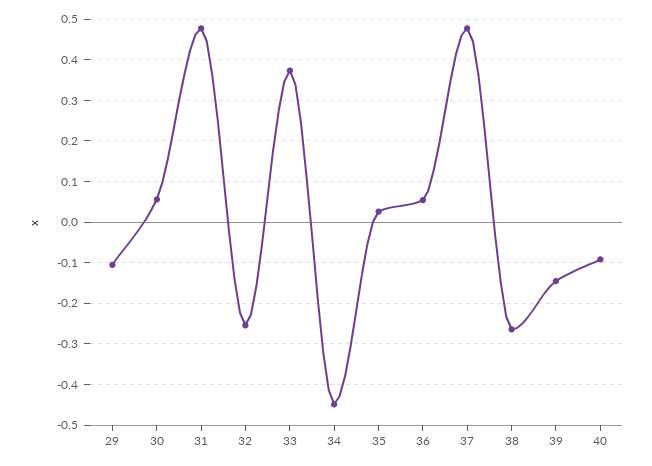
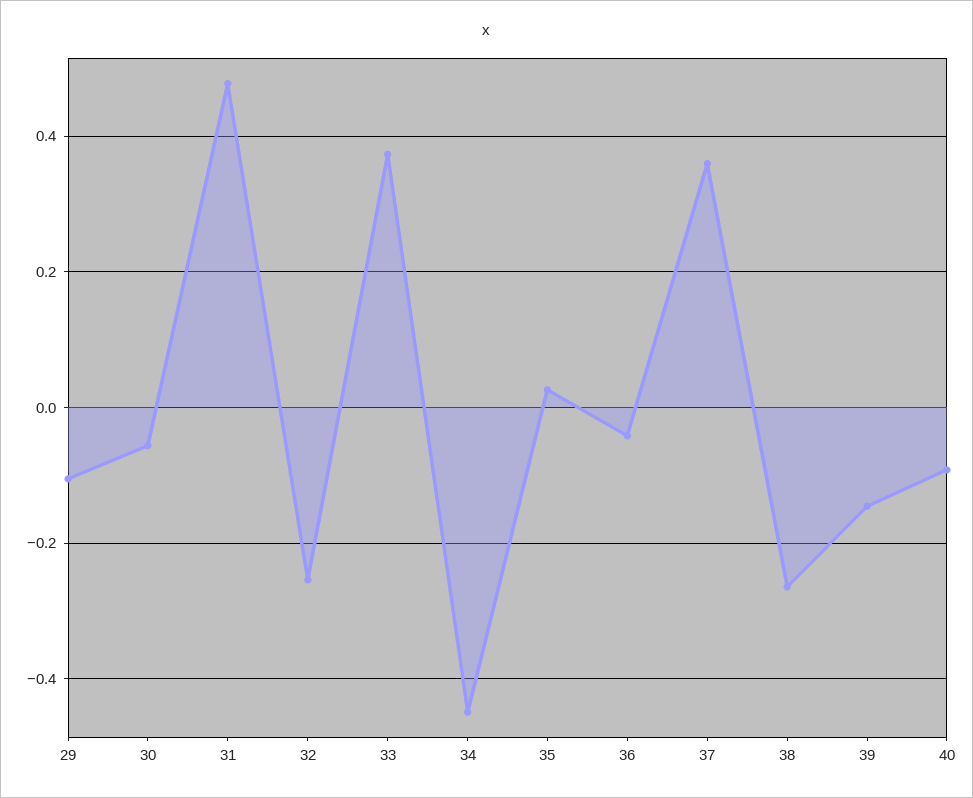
  {
    "29": -0.1,
-   "30": 0.06,
+   "30": -0.06,
    "31": 0.48,
    "32": -0.26,
    "33": 0.38,
    "34": -0.44,
    "35": 0.02,
-   "36": 0.06,
+   "36": -0.04,
-   "37": 0.48,
+   "37": 0.36,
    "38": -0.26,
    "39": -0.14,
    "40": -0.1
  }

